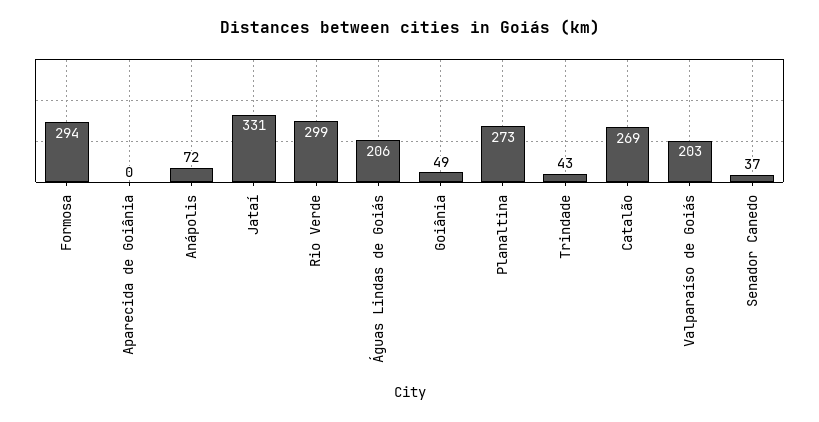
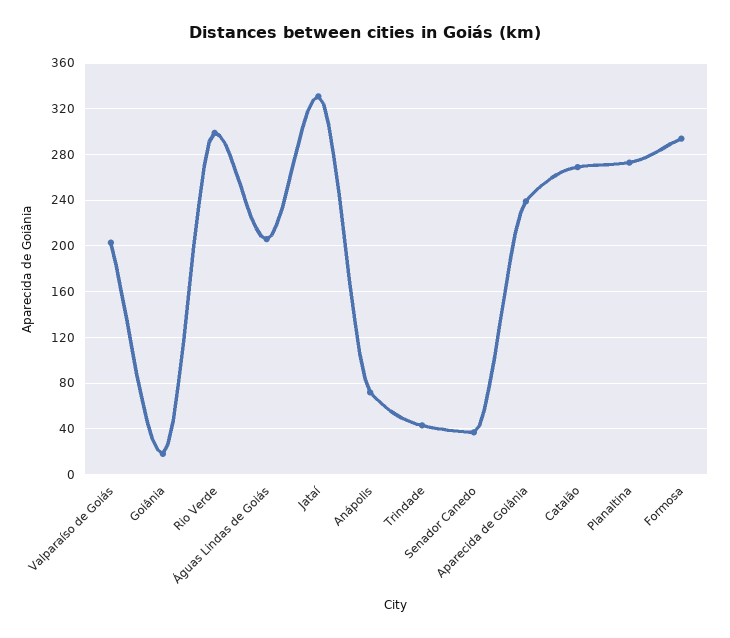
  {
    "Formosa": 294,
-   "Aparecida de Goiânia": 0,
+   "Aparecida de Goiânia": 240,
    "Anápolis": 72,
    "Jataí": 331,
    "Rio Verde": 299,
    "Águas Lindas de Goiás": 206,
-   "Goiânia": 49,
+   "Goiânia": 20,
    "Planaltina": 273,
    "Trindade": 43,
    "Catalão": 269,
    "Valparaíso de Goiás": 203,
    "Senador Canedo": 37
  }

